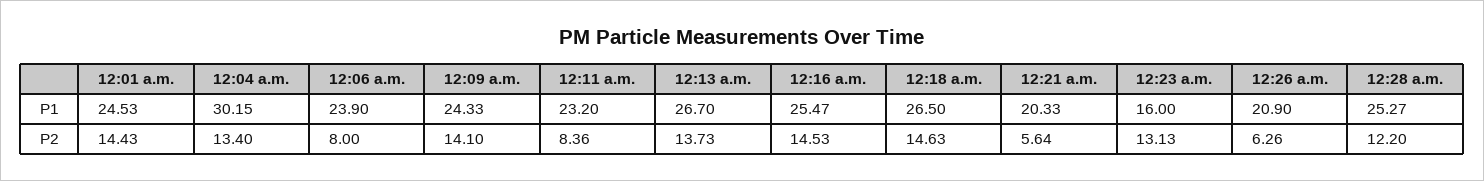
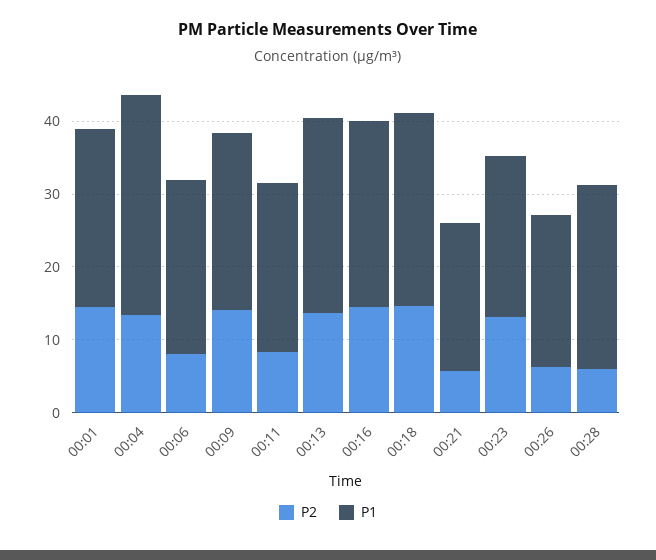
  {
    "P1": {
      "12:01 a.m.": 24.53,
      "12:04 a.m.": 30.15,
      "12:06 a.m.": 23.9,
      "12:09 a.m.": 24.33,
      "12:11 a.m.": 23.2,
      "12:13 a.m.": 26.7,
      "12:16 a.m.": 25.47,
      "12:18 a.m.": 26.5,
      "12:21 a.m.": 20.33,
-     "12:23 a.m.": 16,
+     "12:23 a.m.": 22,
      "12:26 a.m.": 20.9,
      "12:28 a.m.": 25.27
    },
    "P2": {
      "12:01 a.m.": 14.43,
      "12:04 a.m.": 13.4,
      "12:06 a.m.": 8,
      "12:09 a.m.": 14.1,
      "12:11 a.m.": 8.36,
      "12:13 a.m.": 13.73,
      "12:16 a.m.": 14.53,
      "12:18 a.m.": 14.63,
      "12:21 a.m.": 5.64,
      "12:23 a.m.": 13.13,
      "12:26 a.m.": 6.26,
-     "12:28 a.m.": 12.2
+     "12:28 a.m.": 6
    }
  }

